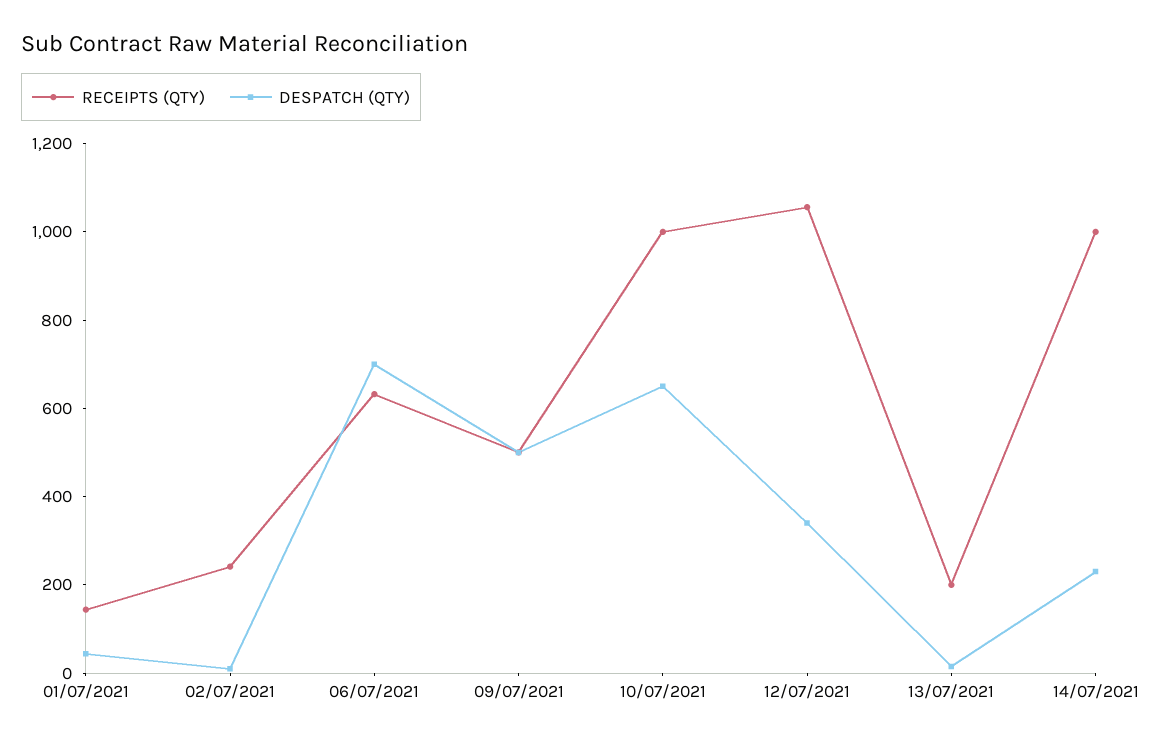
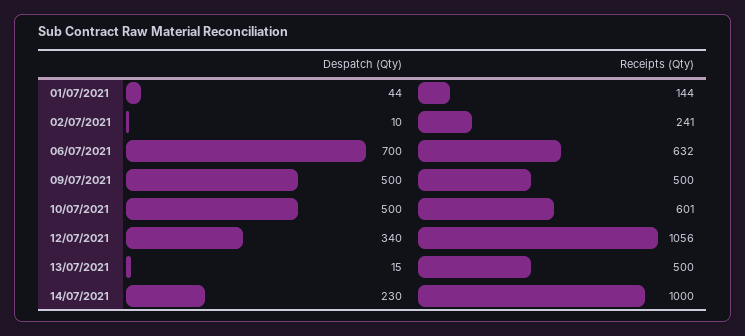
  {
    "RECEIPTS (QTY)": {
      "01/07/2021": 144,
      "02/07/2021": 241,
      "06/07/2021": 632,
      "09/07/2021": 500,
-     "10/07/2021": 1000,
+     "10/07/2021": 601,
      "12/07/2021": 1056,
-     "13/07/2021": 200,
+     "13/07/2021": 500,
      "14/07/2021": 1000
    },
    "DESPATCH (QTY)": {
      "01/07/2021": 44,
      "02/07/2021": 10,
      "06/07/2021": 700,
      "09/07/2021": 500,
-     "10/07/2021": 650,
+     "10/07/2021": 500,
      "12/07/2021": 340,
      "13/07/2021": 15,
      "14/07/2021": 230
    }
  }

